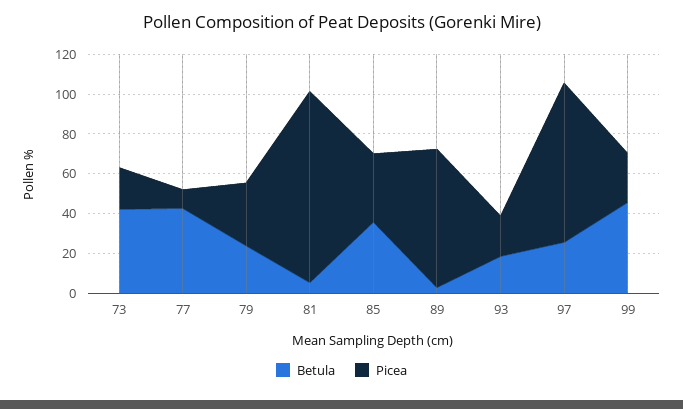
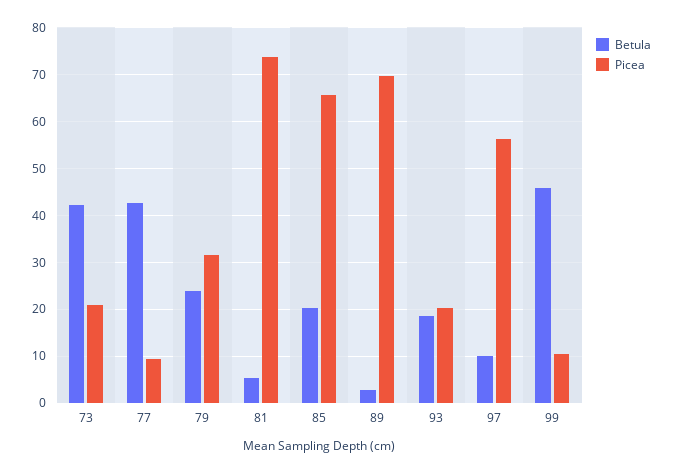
  {
    "Betula": {
      "73": 42,
      "77": 42,
      "79": 24,
      "81": 6,
-     "85": 35,
+     "85": 20,
      "89": 2,
      "93": 18,
-     "97": 25,
+     "97": 10,
      "99": 46
    },
    "Picea": {
      "73": 22,
      "77": 10,
      "79": 32,
-     "81": 95,
+     "81": 74,
-     "85": 35,
+     "85": 66,
      "89": 70,
      "93": 20,
-     "97": 80,
+     "97": 56,
-     "99": 25
+     "99": 10
    }
  }

